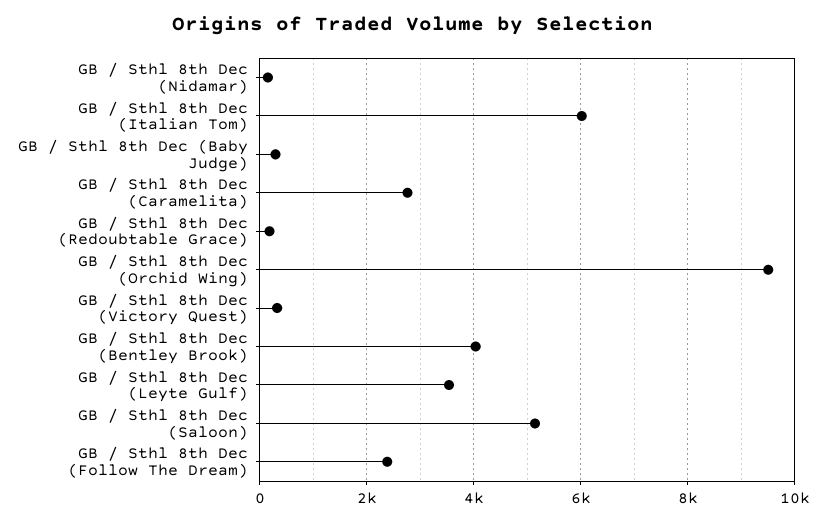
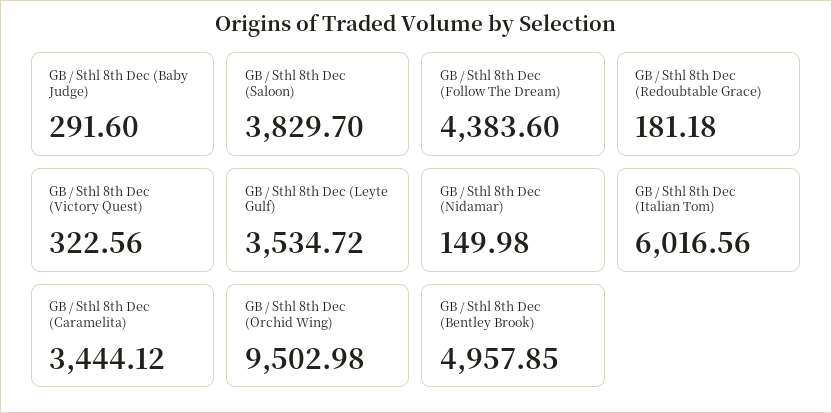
  {
    "GB / Sthl 8th Dec (Nidamar)": 149.98,
    "GB / Sthl 8th Dec (Italian Tom)": 6016.56,
    "GB / Sthl 8th Dec (Baby Judge)": 291.6,
-   "GB / Sthl 8th Dec (Caramelita)": 2800,
+   "GB / Sthl 8th Dec (Caramelita)": 3444.12,
    "GB / Sthl 8th Dec (Redoubtable Grace)": 181.18,
    "GB / Sthl 8th Dec (Orchid Wing)": 9502.98,
    "GB / Sthl 8th Dec (Victory Quest)": 322.56,
-   "GB / Sthl 8th Dec (Bentley Brook)": 4000,
+   "GB / Sthl 8th Dec (Bentley Brook)": 4957.85,
    "GB / Sthl 8th Dec (Leyte Gulf)": 3534.72,
-   "GB / Sthl 8th Dec (Saloon)": 5200,
+   "GB / Sthl 8th Dec (Saloon)": 3829.7,
-   "GB / Sthl 8th Dec (Follow The Dream)": 2400
+   "GB / Sthl 8th Dec (Follow The Dream)": 4383.6
  }

